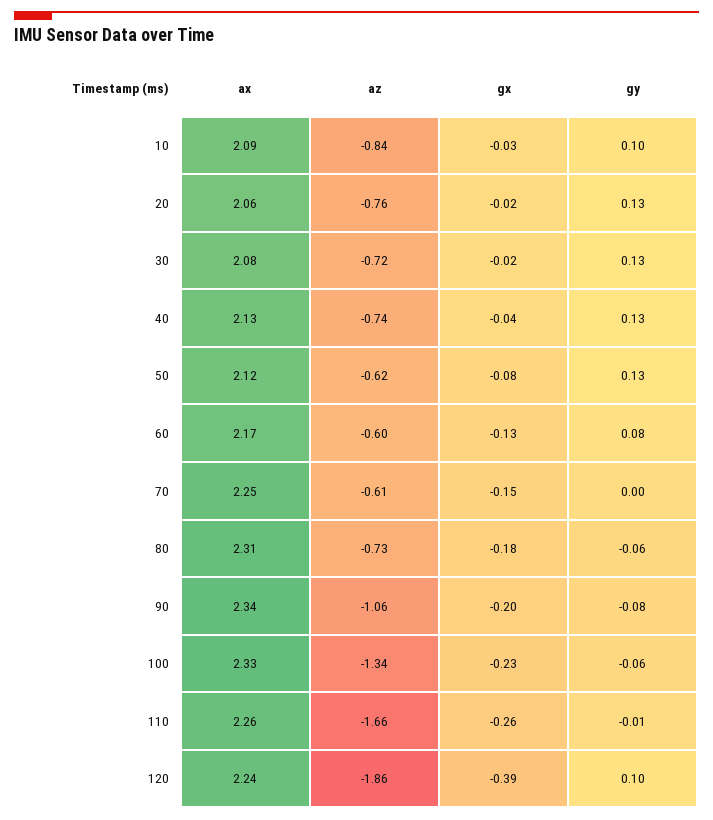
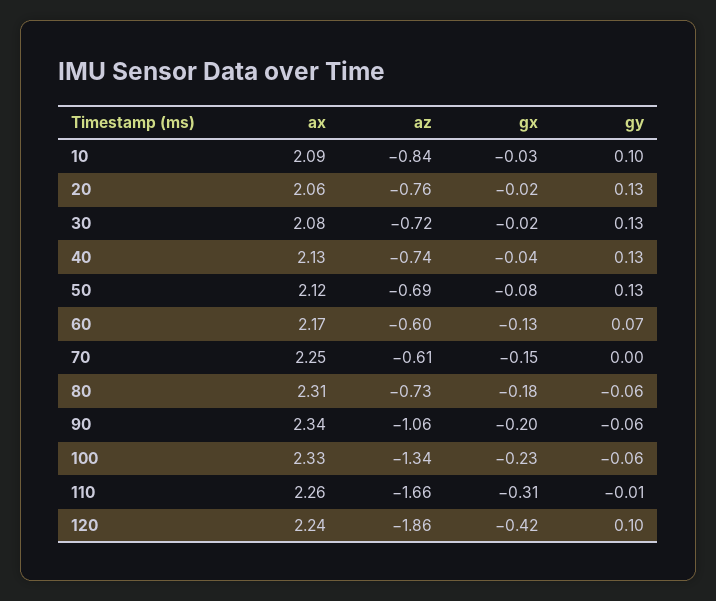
  {
    "ax": {
      "10": 2.09,
      "20": 2.06,
      "30": 2.08,
      "40": 2.13,
      "50": 2.12,
      "60": 2.17,
      "70": 2.25,
      "80": 2.31,
      "90": 2.34,
      "100": 2.33,
      "110": 2.26,
      "120": 2.24
    },
    "az": {
      "10": -0.84,
      "20": -0.76,
      "30": -0.72,
      "40": -0.74,
-     "50": -0.62,
+     "50": -0.69,
      "60": -0.6,
      "70": -0.61,
      "80": -0.73,
      "90": -1.06,
      "100": -1.34,
      "110": -1.66,
      "120": -1.86
    },
    "gx": {
      "10": -0.03,
      "20": -0.02,
      "30": -0.02,
      "40": -0.04,
      "50": -0.08,
      "60": -0.13,
      "70": -0.15,
      "80": -0.18,
      "90": -0.2,
      "100": -0.23,
-     "110": -0.26,
+     "110": -0.31,
-     "120": -0.39
+     "120": -0.42
    },
    "gy": {
      "10": 0.1,
      "20": 0.13,
      "30": 0.13,
      "40": 0.13,
      "50": 0.13,
-     "60": 0.08,
+     "60": 0.07,
      "70": 0,
      "80": -0.06,
-     "90": -0.08,
+     "90": -0.06,
      "100": -0.06,
      "110": -0.01,
      "120": 0.1
    }
  }

